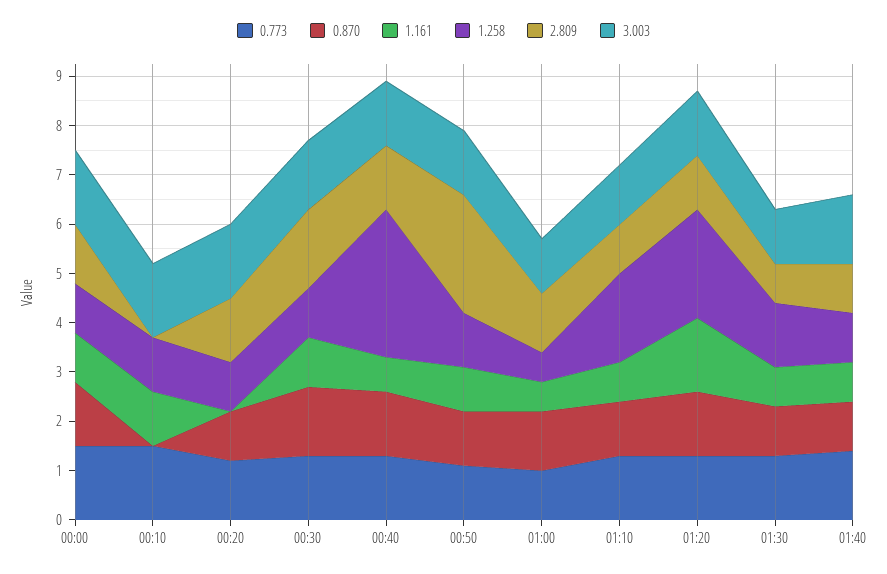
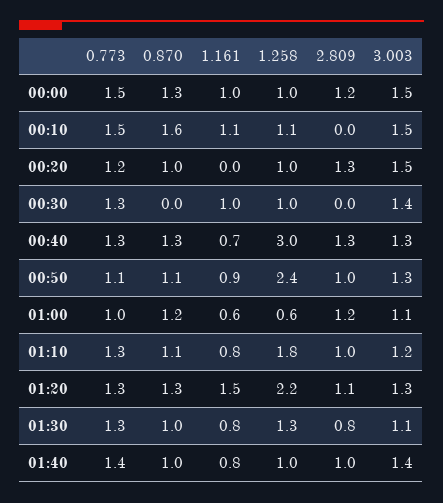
  {
    "0.773": {
      "00:00": 1.5,
      "00:10": 1.5,
      "00:20": 1.2,
      "00:30": 1.3,
      "00:40": 1.3,
      "00:50": 1.1,
      "01:00": 1,
      "01:10": 1.3,
      "01:20": 1.3,
      "01:30": 1.3,
      "01:40": 1.4
    },
    "0.870": {
      "00:00": 1.3,
-     "00:10": 0,
+     "00:10": 1.6,
      "00:20": 1,
-     "00:30": 1.5,
+     "00:30": 0,
      "00:40": 1.3,
      "00:50": 1.1,
      "01:00": 1.2,
      "01:10": 1.1,
      "01:20": 1.3,
      "01:30": 1,
      "01:40": 1
    },
    "1.161": {
      "00:00": 1,
      "00:10": 1.1,
      "00:20": 0,
      "00:30": 1,
      "00:40": 0.7,
      "00:50": 0.9,
      "01:00": 0.6,
      "01:10": 0.8,
      "01:20": 1.5,
      "01:30": 0.8,
      "01:40": 0.8
    },
    "1.258": {
      "00:00": 1,
      "00:10": 1.1,
      "00:20": 1,
      "00:30": 1,
      "00:40": 3,
-     "00:50": 1,
+     "00:50": 2.4,
      "01:00": 0.6,
      "01:10": 1.8,
      "01:20": 2.2,
      "01:30": 1.3,
      "01:40": 1
    },
    "2.809": {
      "00:00": 1.2,
      "00:10": 0,
      "00:20": 1.3,
-     "00:30": 1.5,
+     "00:30": 0,
      "00:40": 1.3,
-     "00:50": 2.5,
+     "00:50": 1,
      "01:00": 1.2,
      "01:10": 1,
      "01:20": 1.1,
      "01:30": 0.8,
      "01:40": 1
    },
    "3.003": {
      "00:00": 1.5,
      "00:10": 1.5,
      "00:20": 1.5,
      "00:30": 1.4,
      "00:40": 1.3,
      "00:50": 1.3,
      "01:00": 1.1,
      "01:10": 1.2,
      "01:20": 1.3,
      "01:30": 1.1,
      "01:40": 1.4
    }
  }

